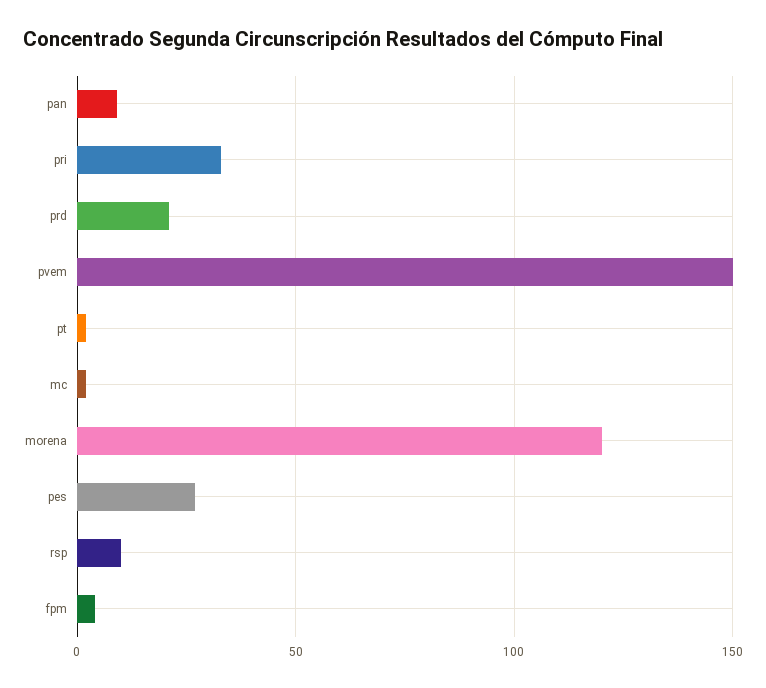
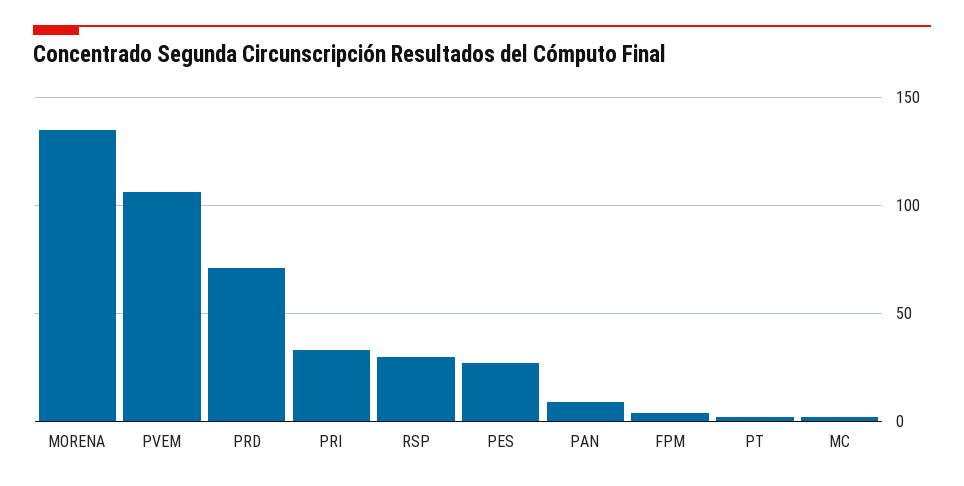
  {
    "pan": 10,
    "pri": 35,
-   "prd": 20,
+   "prd": 70,
-   "pvem": 150,
+   "pvem": 105,
    "pt": 0,
    "mc": 0,
-   "morena": 120,
+   "morena": 135,
    "pes": 25,
-   "rsp": 10,
+   "rsp": 30,
    "fpm": 5
  }

